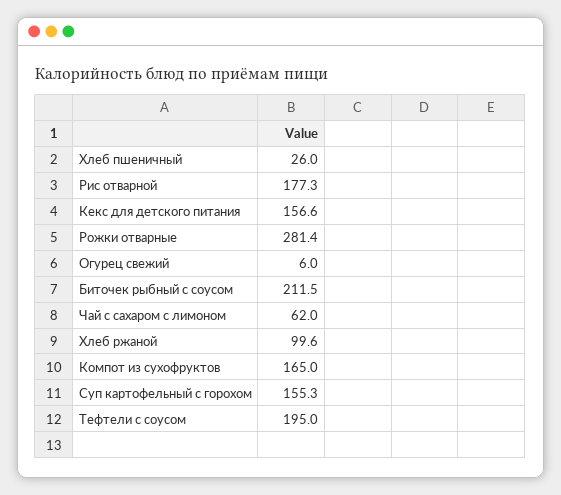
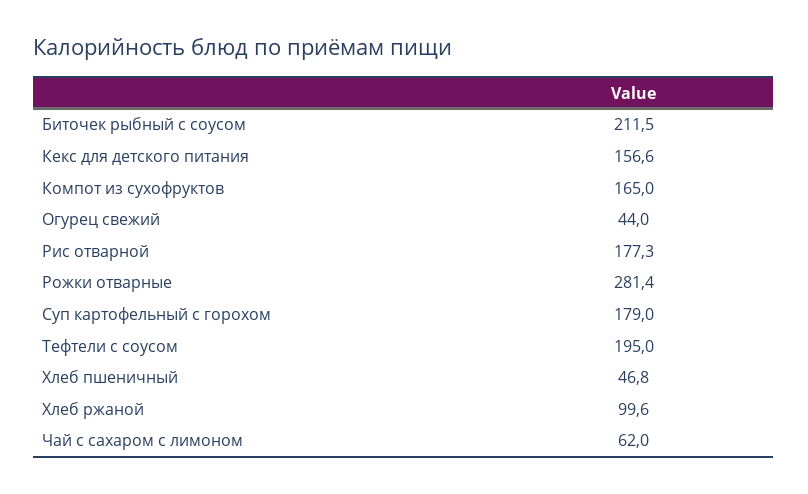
  {
-   "Хлеб пшеничный": 26,
+   "Хлеб пшеничный": 46.8,
    "Рис отварной": 177.3,
    "Кекс для детского питания": 156.6,
    "Рожки отварные": 281.4,
-   "Огурец свежий": 6,
+   "Огурец свежий": 44,
    "Биточек рыбный с соусом": 211.5,
    "Чай с сахаром с лимоном": 62,
    "Хлеб ржаной": 99.6,
    "Компот из сухофруктов": 165,
-   "Суп картофельный с горохом": 155.3,
+   "Суп картофельный с горохом": 179,
    "Тефтели с соусом": 195
  }

